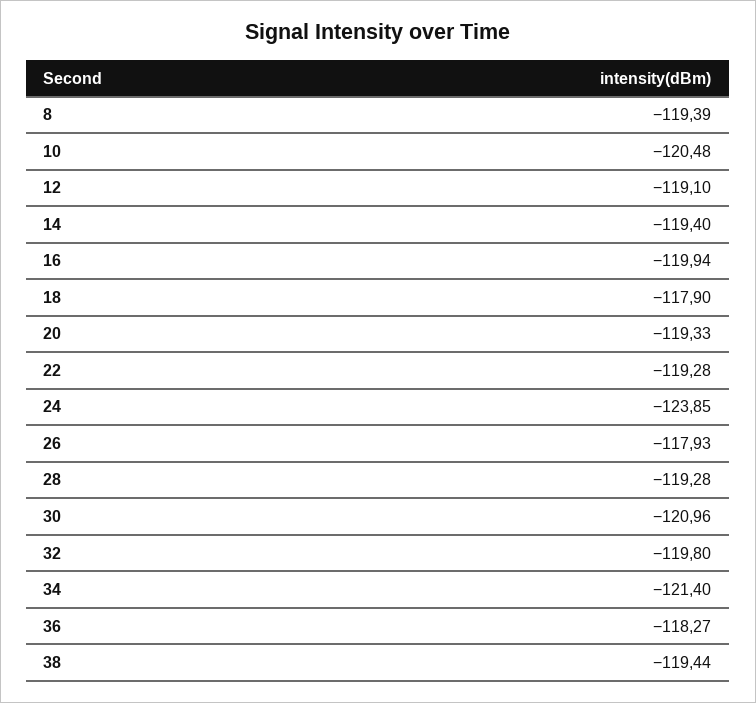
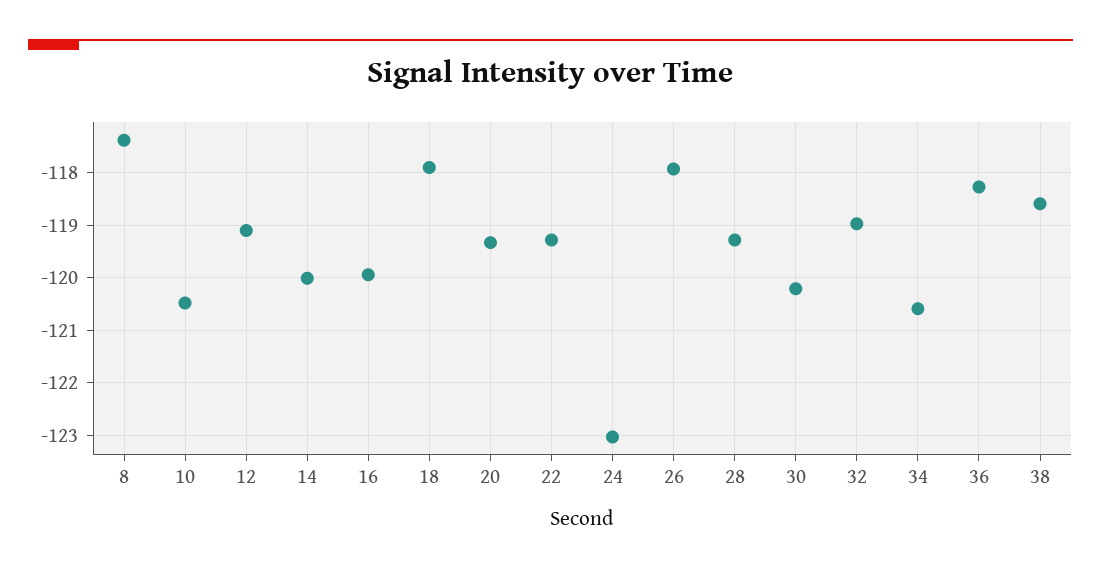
  {
-   "8": -119.39,
+   "8": -117.4,
    "10": -120.48,
    "12": -119.1,
-   "14": -119.4,
+   "14": -120,
    "16": -119.94,
    "18": -117.9,
    "20": -119.33,
    "22": -119.28,
-   "24": -123.85,
+   "24": -123,
    "26": -117.93,
    "28": -119.28,
-   "30": -120.96,
+   "30": -120.2,
-   "32": -119.8,
+   "32": -119,
-   "34": -121.4,
+   "34": -120.6,
    "36": -118.27,
-   "38": -119.44
+   "38": -118.6
  }

